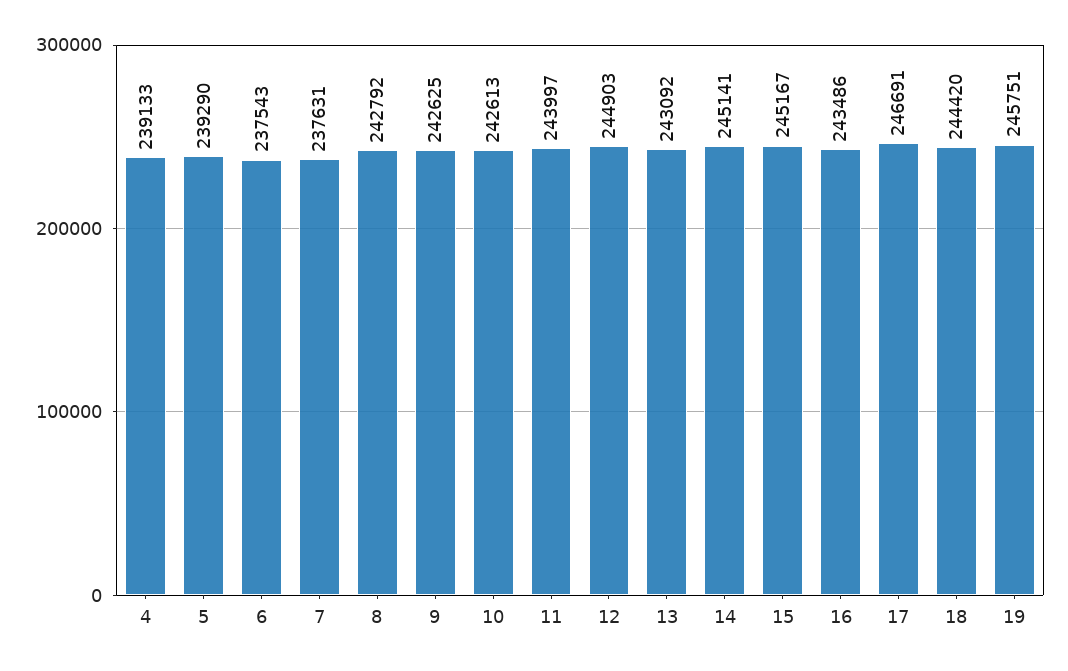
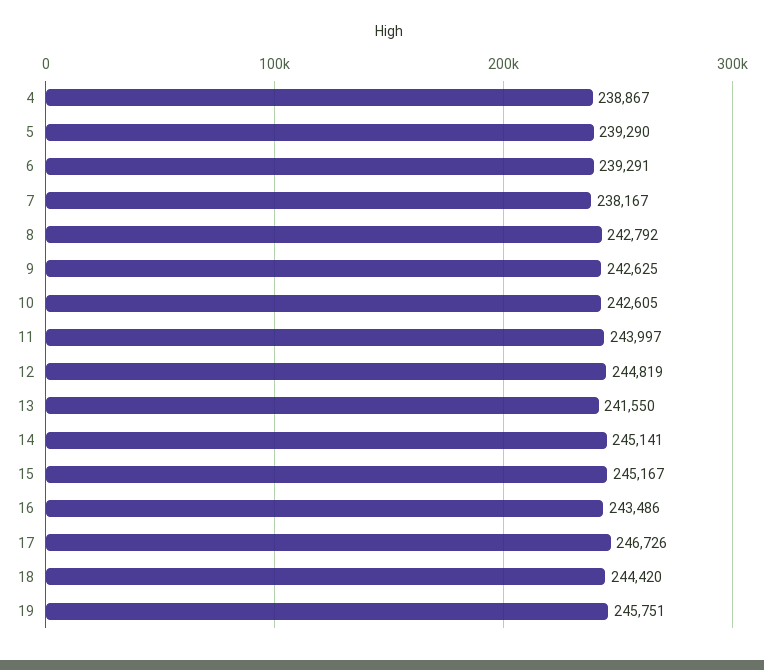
  {
-   "4": 239133,
+   "4": 238867,
    "5": 239290,
-   "6": 237543,
+   "6": 239291,
-   "7": 237631,
+   "7": 238167,
    "8": 242792,
    "9": 242625,
-   "10": 242613,
+   "10": 242605,
    "11": 243997,
-   "12": 244903,
+   "12": 244819,
-   "13": 243092,
+   "13": 241550,
    "14": 245141,
    "15": 245167,
    "16": 243486,
-   "17": 246691,
+   "17": 246726,
    "18": 244420,
    "19": 245751
  }

